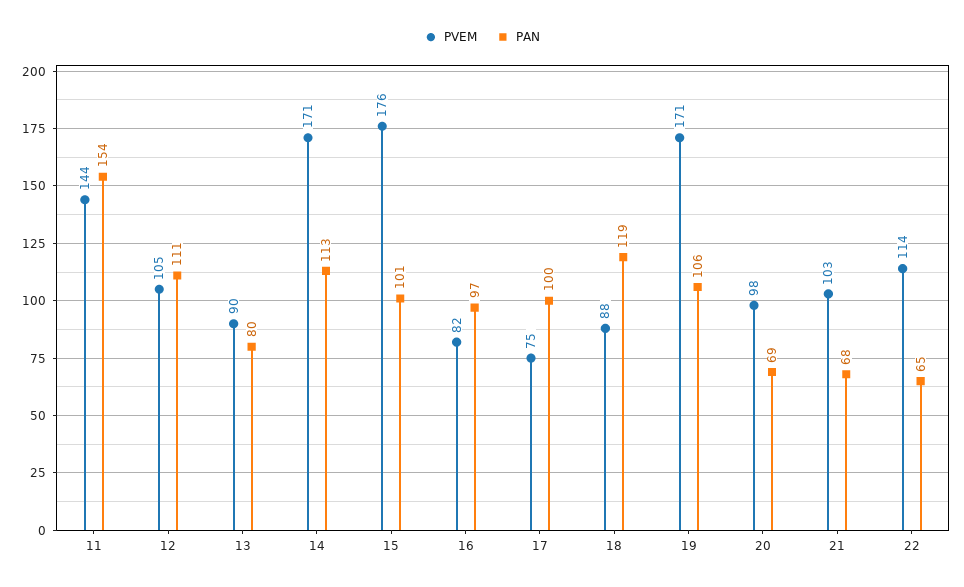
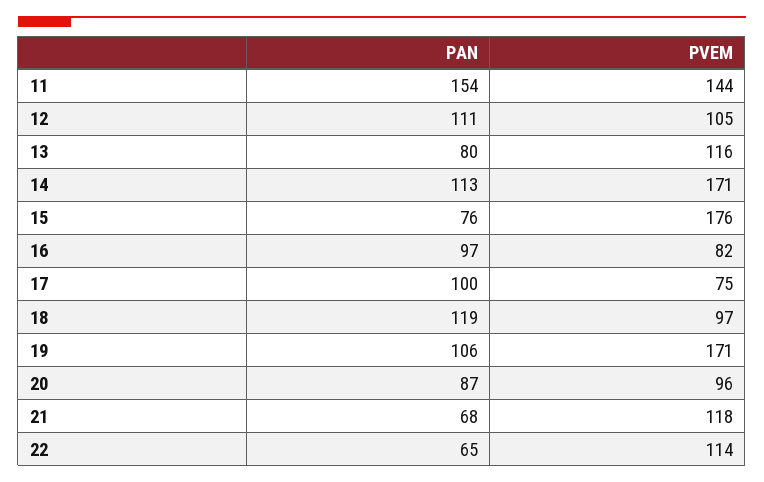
  {
    "PVEM": {
      "11": 144,
      "12": 105,
-     "13": 90,
+     "13": 116,
      "14": 171,
      "15": 176,
      "16": 82,
      "17": 75,
-     "18": 88,
+     "18": 97,
      "19": 171,
-     "20": 98,
+     "20": 96,
-     "21": 103,
+     "21": 118,
      "22": 114
    },
    "PAN": {
      "11": 154,
      "12": 111,
      "13": 80,
      "14": 113,
-     "15": 101,
+     "15": 76,
      "16": 97,
      "17": 100,
      "18": 119,
      "19": 106,
-     "20": 69,
+     "20": 87,
      "21": 68,
      "22": 65
    }
  }

